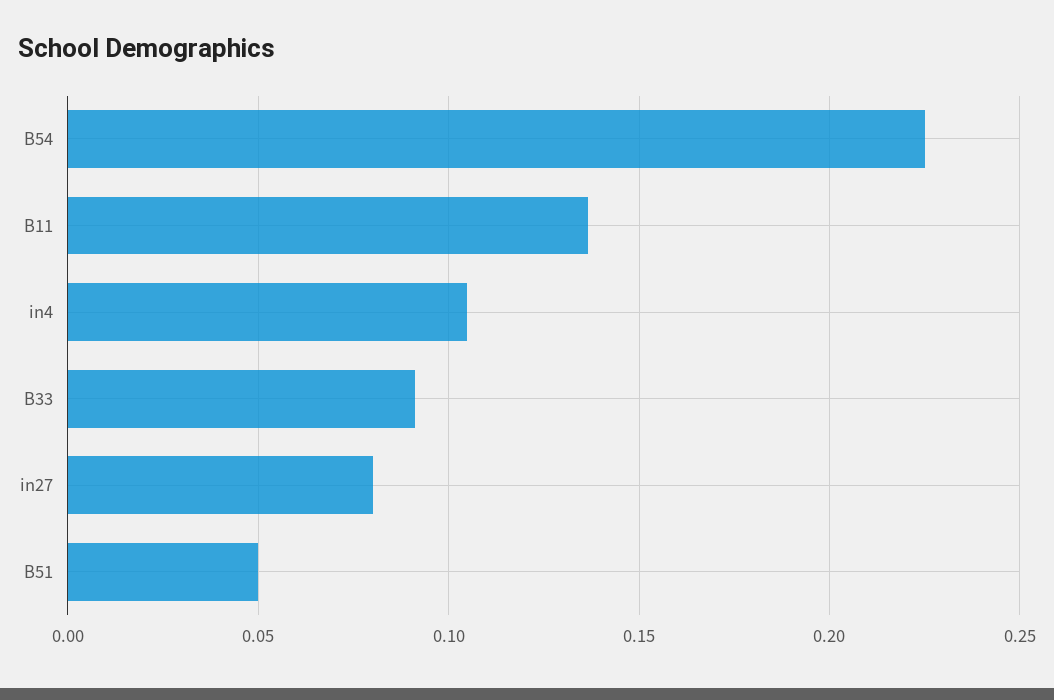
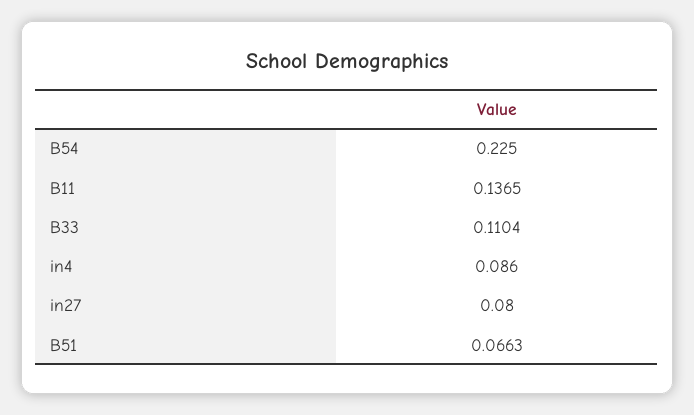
  {
    "B54": 0.225,
    "B11": 0.1365,
-   "in4": 0.105,
+   "in4": 0.086,
-   "B33": 0.09,
+   "B33": 0.1104,
    "in27": 0.08,
-   "B51": 0.05
+   "B51": 0.0663
  }

